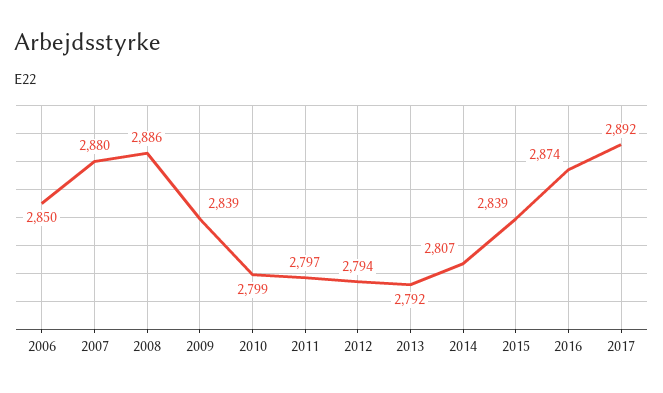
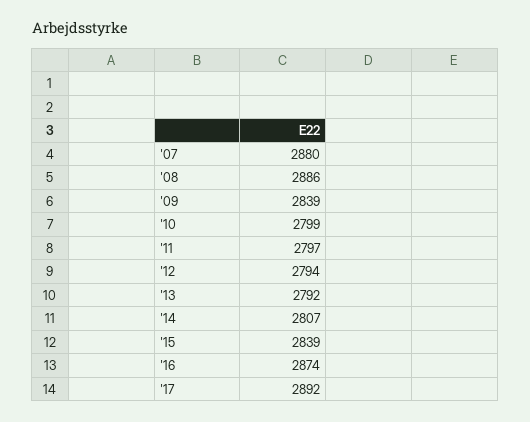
  {
-   "2006": 2850,
    "2007": 2880,
    "2008": 2886,
    "2009": 2839,
    "2010": 2799,
    "2011": 2797,
    "2012": 2794,
    "2013": 2792,
    "2014": 2807,
    "2015": 2839,
    "2016": 2874,
    "2017": 2892
  }

